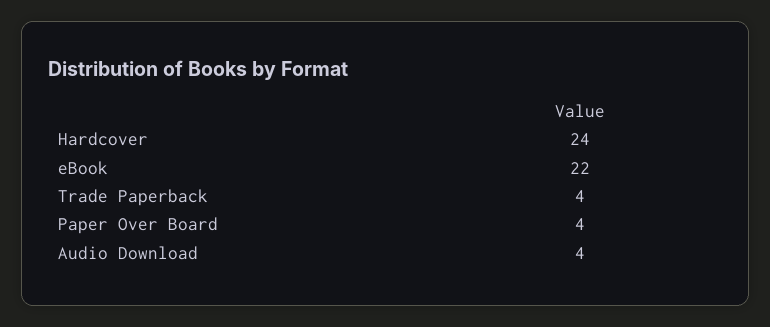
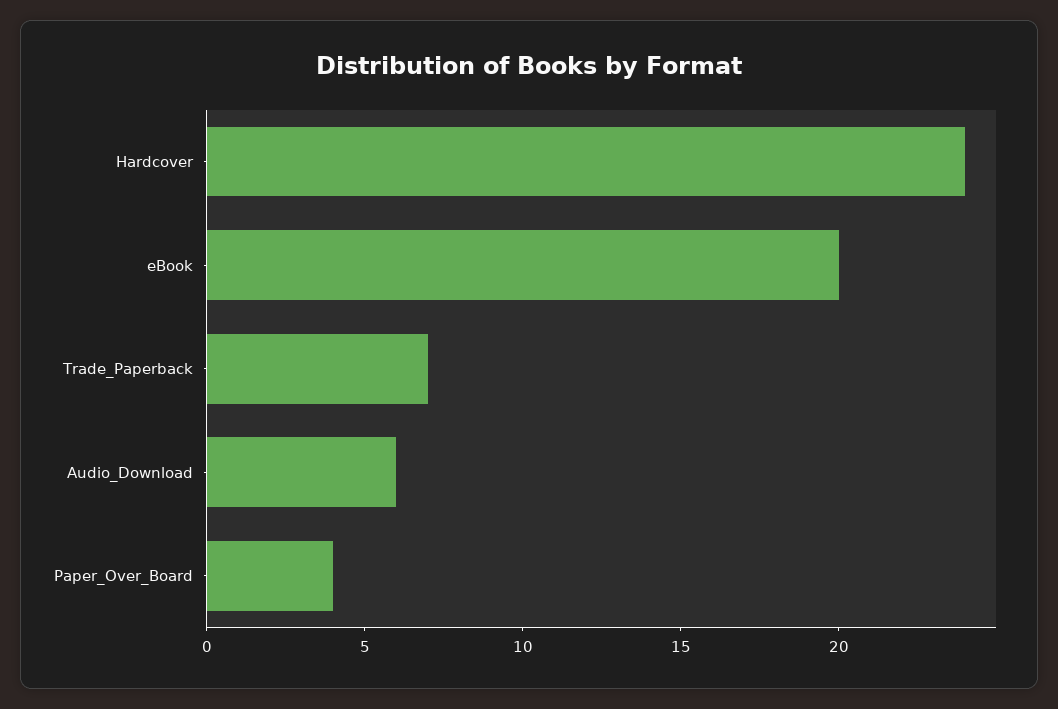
  {
    "Hardcover": 24,
-   "eBook": 22,
+   "eBook": 20,
-   "Trade Paperback": 4,
+   "Trade Paperback": 7,
    "Paper Over Board": 4,
-   "Audio Download": 4
+   "Audio Download": 6
  }

